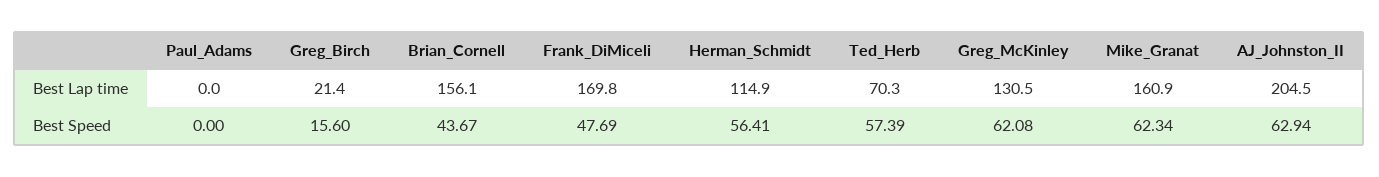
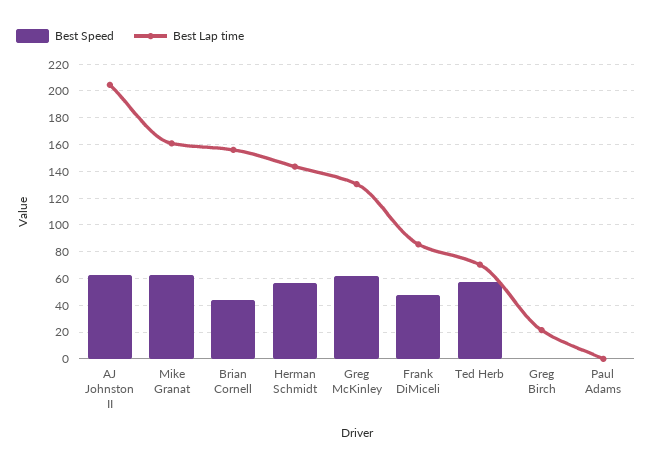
  {
    "Best Lap time": {
      "Paul_Adams": 0,
      "Greg_Birch": 21.4,
      "Brian_Cornell": 156.1,
-     "Frank_DiMiceli": 169.8,
+     "Frank_DiMiceli": 85,
-     "Herman_Schmidt": 114.9,
+     "Herman_Schmidt": 145,
      "Ted_Herb": 70.3,
      "Greg_McKinley": 130.5,
      "Mike_Granat": 160.9,
      "AJ_Johnston_II": 204.5
    },
    "Best Speed": {
      "Paul_Adams": 0,
-     "Greg_Birch": 15.6,
+     "Greg_Birch": 0,
      "Brian_Cornell": 43.67,
      "Frank_DiMiceli": 47.69,
      "Herman_Schmidt": 56.41,
      "Ted_Herb": 57.39,
      "Greg_McKinley": 62.08,
      "Mike_Granat": 62.34,
      "AJ_Johnston_II": 62.94
    }
  }

